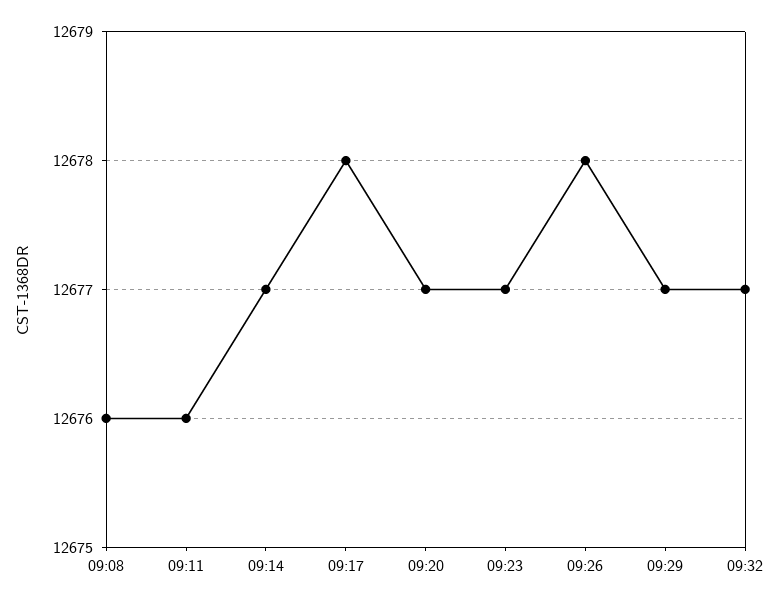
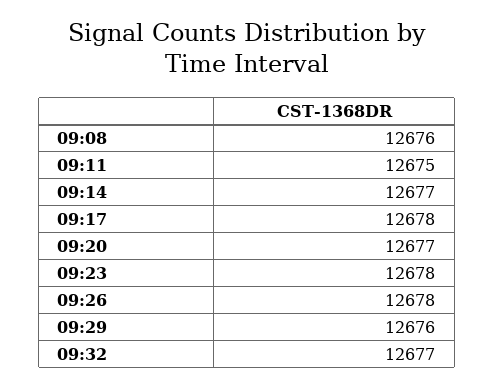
  {
    "09:08": 12676,
-   "09:11": 12676,
+   "09:11": 12675,
    "09:14": 12677,
    "09:17": 12678,
    "09:20": 12677,
-   "09:23": 12677,
+   "09:23": 12678,
    "09:26": 12678,
-   "09:29": 12677,
+   "09:29": 12676,
    "09:32": 12677
  }

